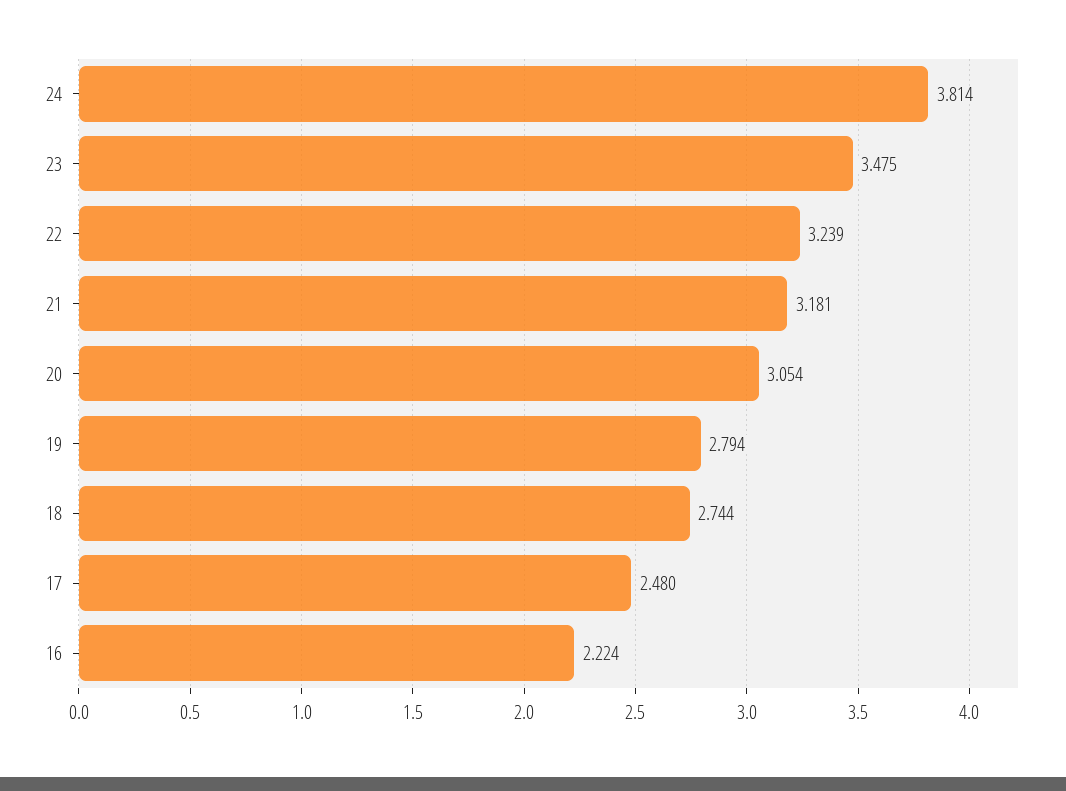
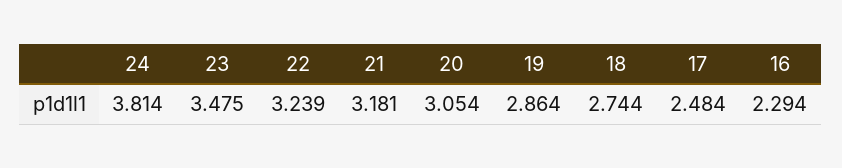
  {
    "24": 3.814,
    "23": 3.475,
    "22": 3.239,
    "21": 3.181,
    "20": 3.054,
-   "19": 2.794,
+   "19": 2.864,
    "18": 2.744,
-   "17": 2.48,
+   "17": 2.484,
-   "16": 2.224
+   "16": 2.294
  }

